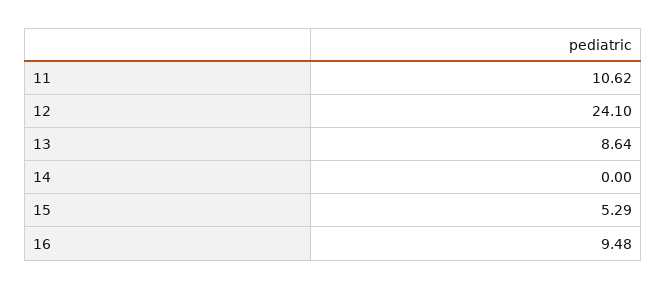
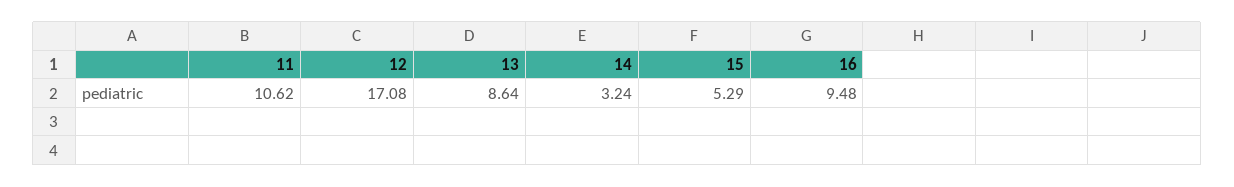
  {
    "11": 10.62,
-   "12": 24.1,
+   "12": 17.08,
    "13": 8.64,
-   "14": 0,
+   "14": 3.24,
    "15": 5.29,
    "16": 9.48
  }

